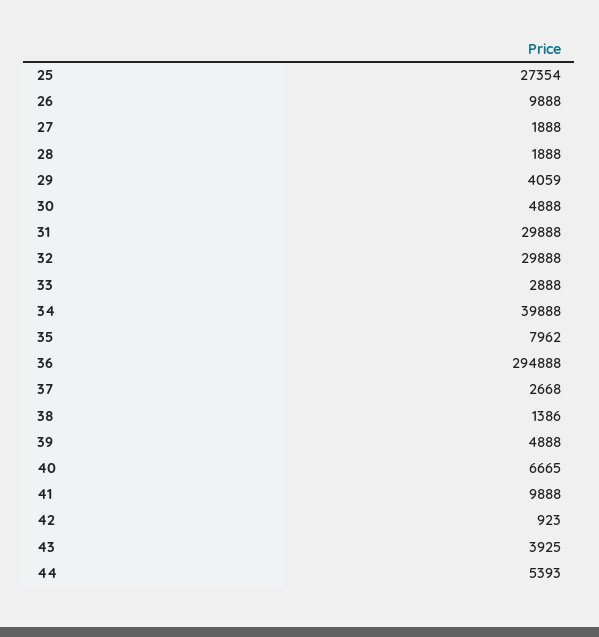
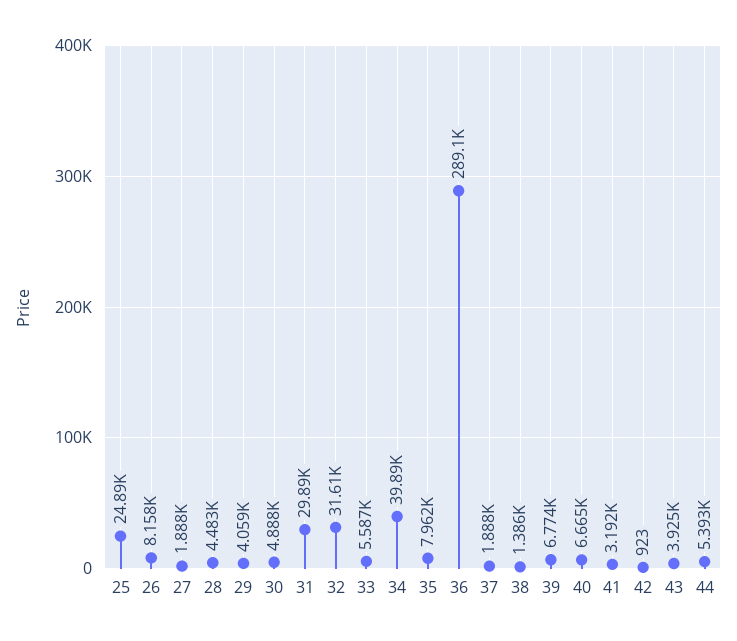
  {
-   "25": 27354,
+   "25": 24890,
-   "26": 9888,
+   "26": 8158,
    "27": 1888,
-   "28": 1888,
+   "28": 4483,
    "29": 4059,
    "30": 4888,
    "31": 29888,
-   "32": 29888,
+   "32": 31610,
-   "33": 2888,
+   "33": 5587,
    "34": 39888,
    "35": 7962,
-   "36": 294888,
+   "36": 289100,
-   "37": 2668,
+   "37": 1888,
    "38": 1386,
-   "39": 4888,
+   "39": 6774,
    "40": 6665,
-   "41": 9888,
+   "41": 3192,
    "42": 923,
    "43": 3925,
    "44": 5393
  }

